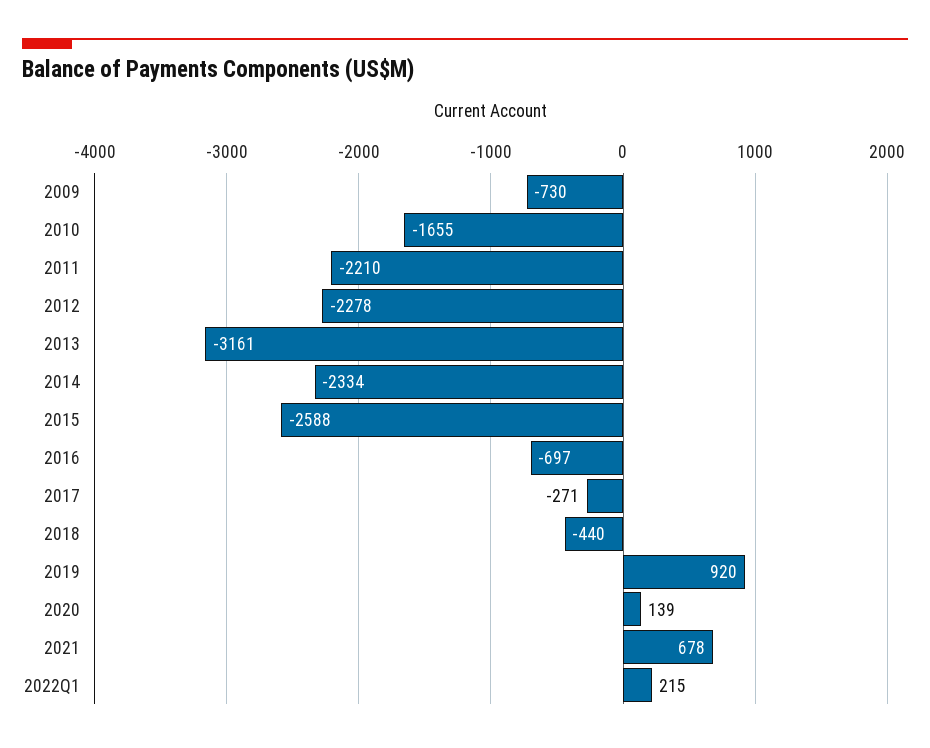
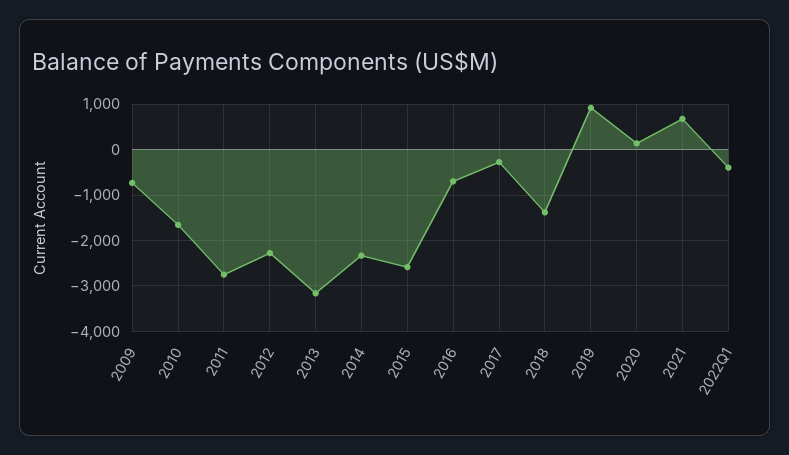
  {
    "2009": -730,
    "2010": -1655,
-   "2011": -2210,
+   "2011": -2800,
    "2012": -2278,
    "2013": -3161,
    "2014": -2334,
    "2015": -2588,
    "2016": -697,
    "2017": -271,
-   "2018": -440,
+   "2018": -1400,
    "2019": 920,
    "2020": 139,
    "2021": 678,
-   "2022Q1": 215
+   "2022Q1": -400
  }

